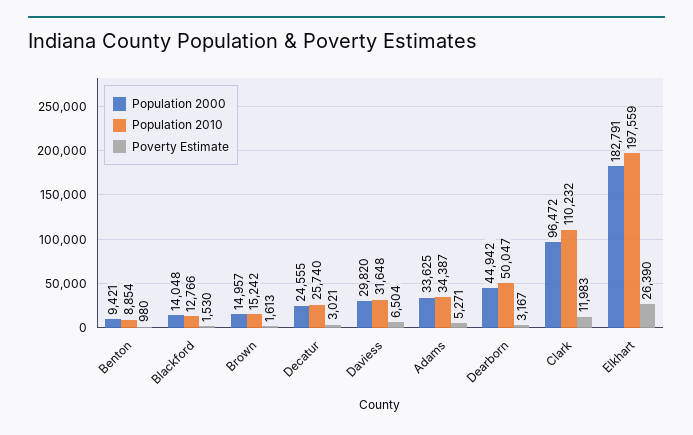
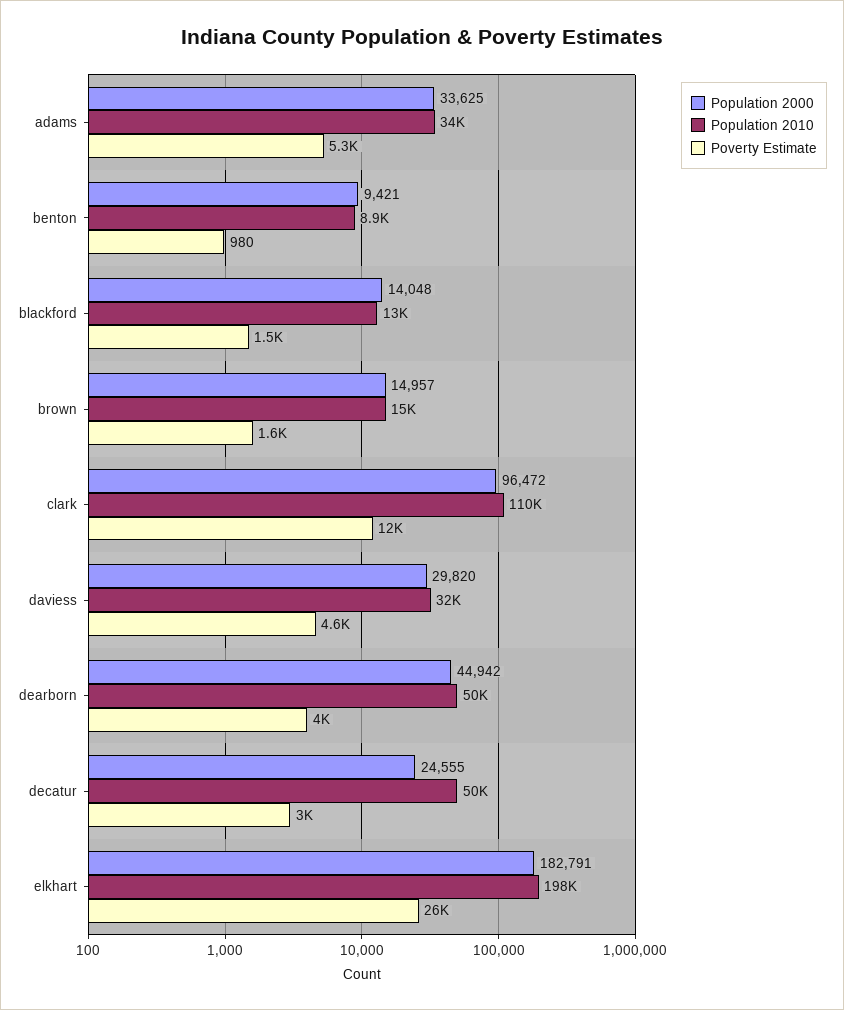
  {
    "Population 2000": {
      "Benton": 9421,
      "Blackford": 14048,
      "Brown": 14957,
      "Decatur": 24555,
      "Daviess": 29820,
      "Adams": 33625,
      "Dearborn": 44942,
      "Clark": 96472,
      "Elkhart": 182791
    },
    "Population 2010": {
      "Benton": 8854,
      "Blackford": 12766,
      "Brown": 15242,
-     "Decatur": 25740,
+     "Decatur": 50000,
      "Daviess": 31648,
      "Adams": 34387,
      "Dearborn": 50047,
      "Clark": 110232,
      "Elkhart": 197559
    },
    "Poverty Estimate": {
      "Benton": 980,
      "Blackford": 1530,
      "Brown": 1613,
      "Decatur": 3021,
-     "Daviess": 6504,
+     "Daviess": 4600,
      "Adams": 5271,
-     "Dearborn": 3167,
+     "Dearborn": 4000,
      "Clark": 11983,
      "Elkhart": 26390
    }
  }

